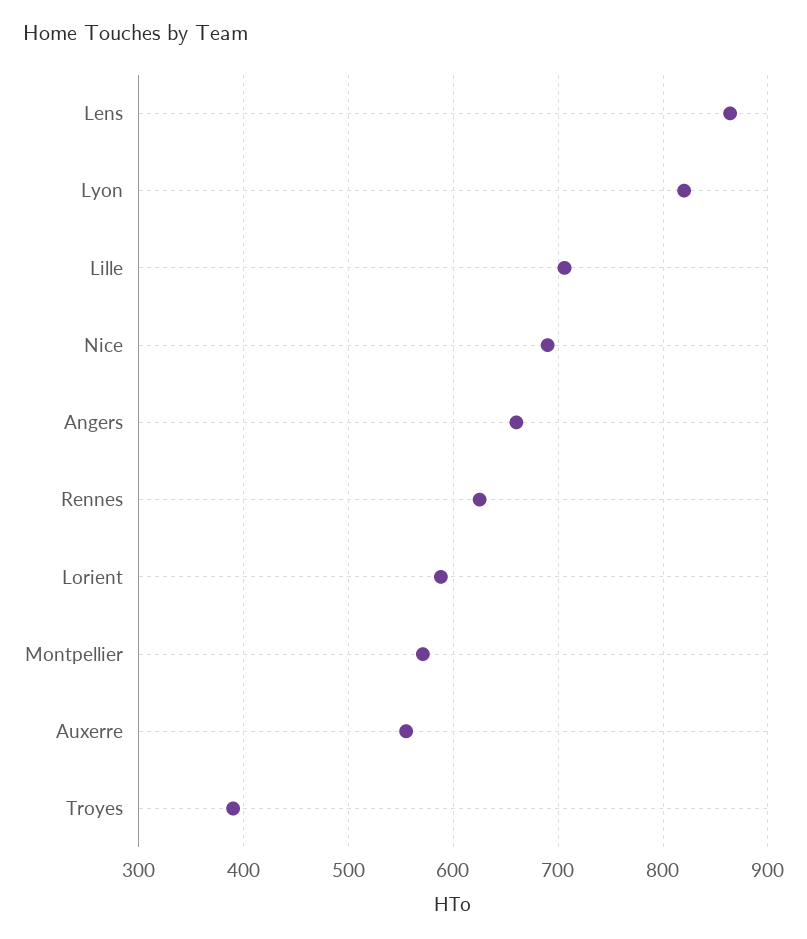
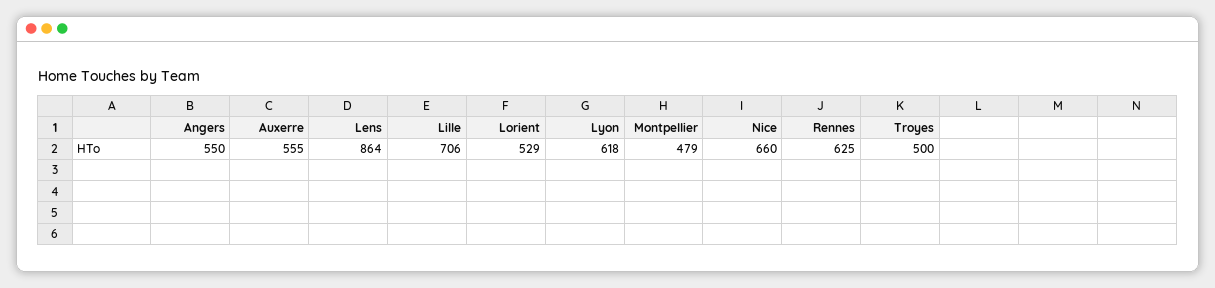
  {
    "Lens": 864,
-   "Lyon": 820,
+   "Lyon": 618,
    "Lille": 706,
-   "Nice": 690,
+   "Nice": 660,
-   "Angers": 660,
+   "Angers": 550,
    "Rennes": 625,
-   "Lorient": 590,
+   "Lorient": 529,
-   "Montpellier": 570,
+   "Montpellier": 479,
    "Auxerre": 555,
-   "Troyes": 390
+   "Troyes": 500
  }

